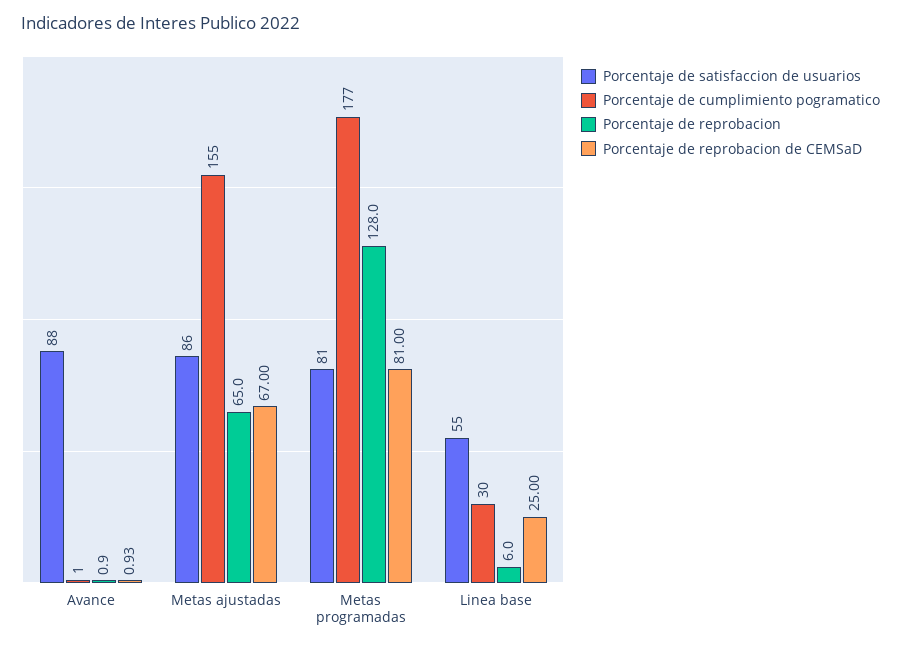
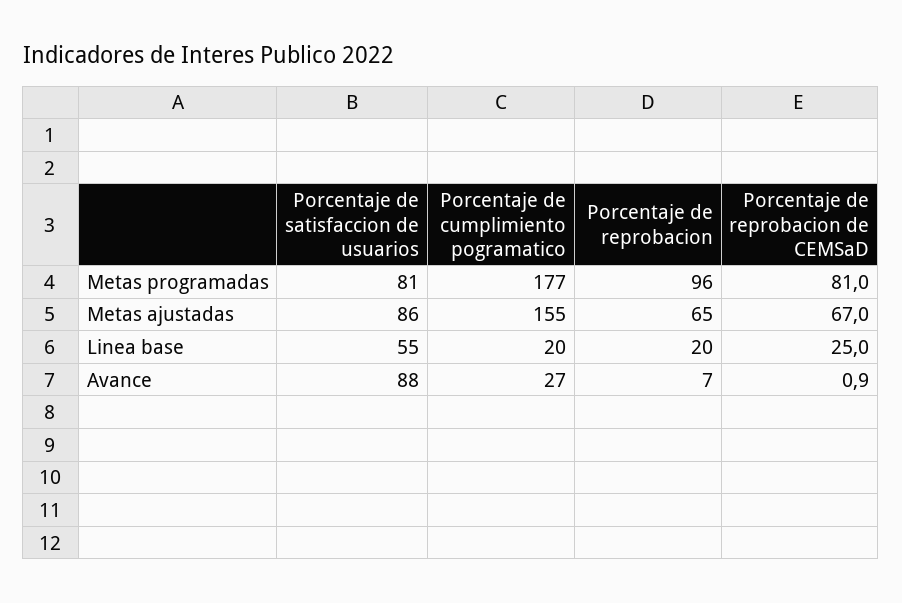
  {
    "Porcentaje de satisfaccion de usuarios": {
      "Avance": 88,
      "Metas ajustadas": 86,
      "Metas programadas": 81,
      "Linea base": 55
    },
    "Porcentaje de cumplimiento pogramatico": {
-     "Avance": 1,
+     "Avance": 27,
      "Metas ajustadas": 155,
      "Metas programadas": 177,
-     "Linea base": 30
+     "Linea base": 20
    },
    "Porcentaje de reprobacion": {
-     "Avance": 0.9,
+     "Avance": 7,
      "Metas ajustadas": 65,
-     "Metas programadas": 128,
+     "Metas programadas": 96,
-     "Linea base": 6
+     "Linea base": 20
    },
    "Porcentaje de reprobacion de CEMSaD": {
      "Avance": 0.93,
      "Metas ajustadas": 67,
      "Metas programadas": 81,
      "Linea base": 25
    }
  }

